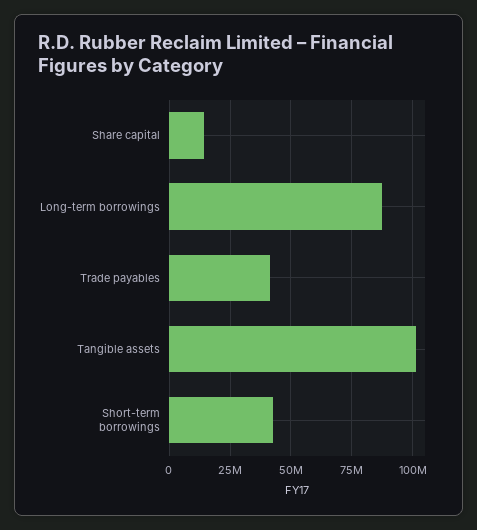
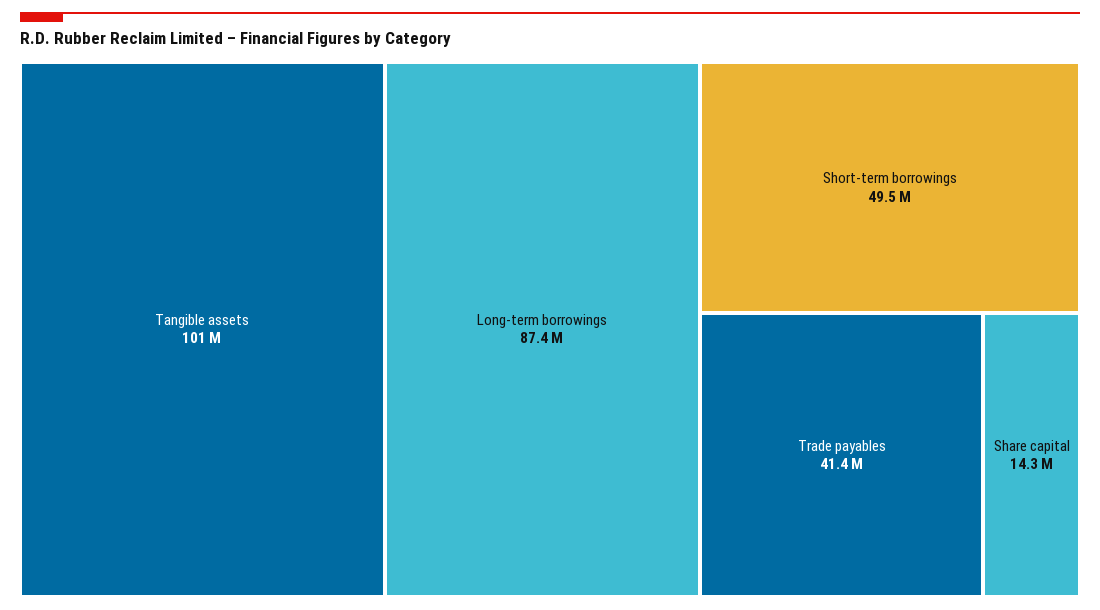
  {
    "Share capital": 14300000,
    "Long-term borrowings": 87400000,
    "Trade payables": 41400000,
    "Tangible assets": 101000000,
-   "Short-term borrowings": 42500000
+   "Short-term borrowings": 49500000
  }

